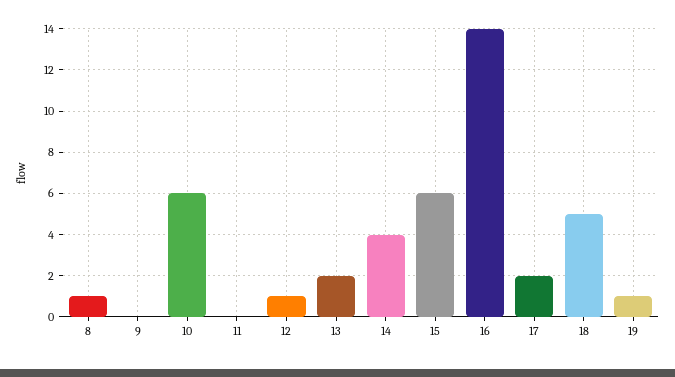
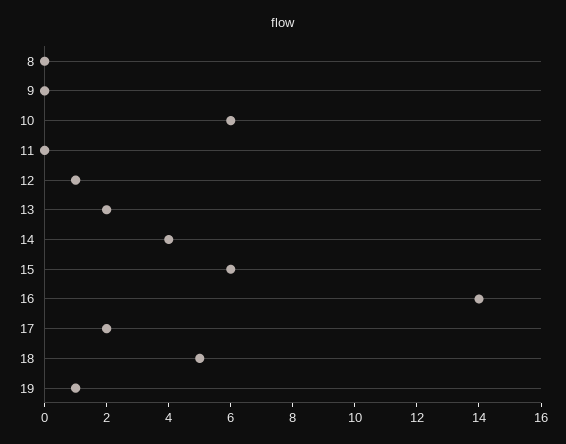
  {
-   "8": 1,
+   "8": 0,
    "9": 0,
    "10": 6,
    "11": 0,
    "12": 1,
    "13": 2,
    "14": 4,
    "15": 6,
    "16": 14,
    "17": 2,
    "18": 5,
    "19": 1
  }

